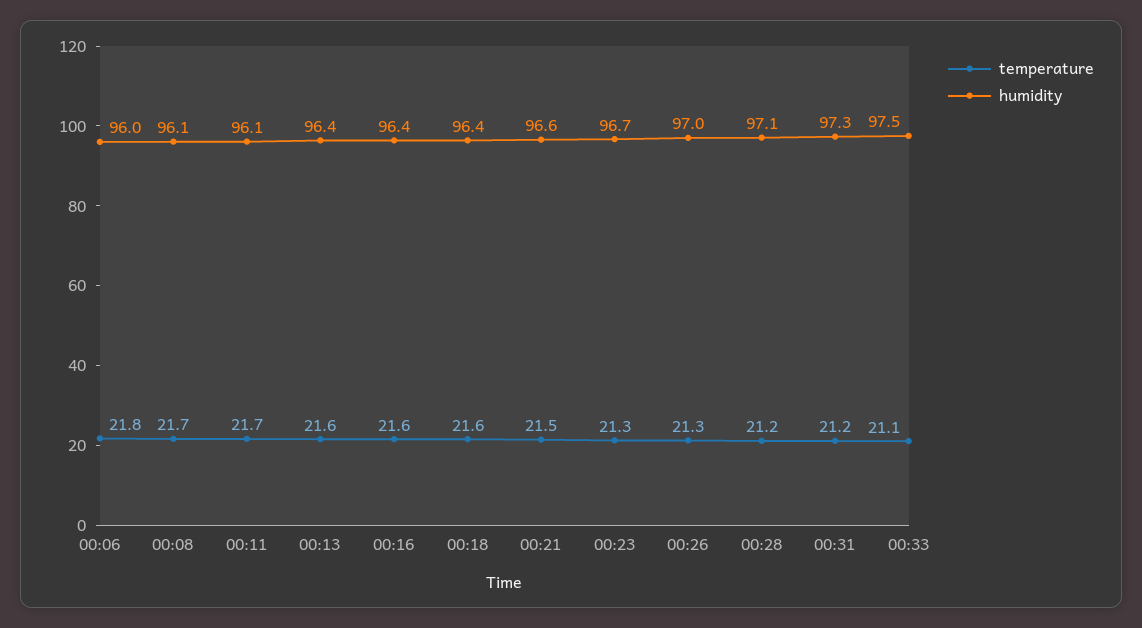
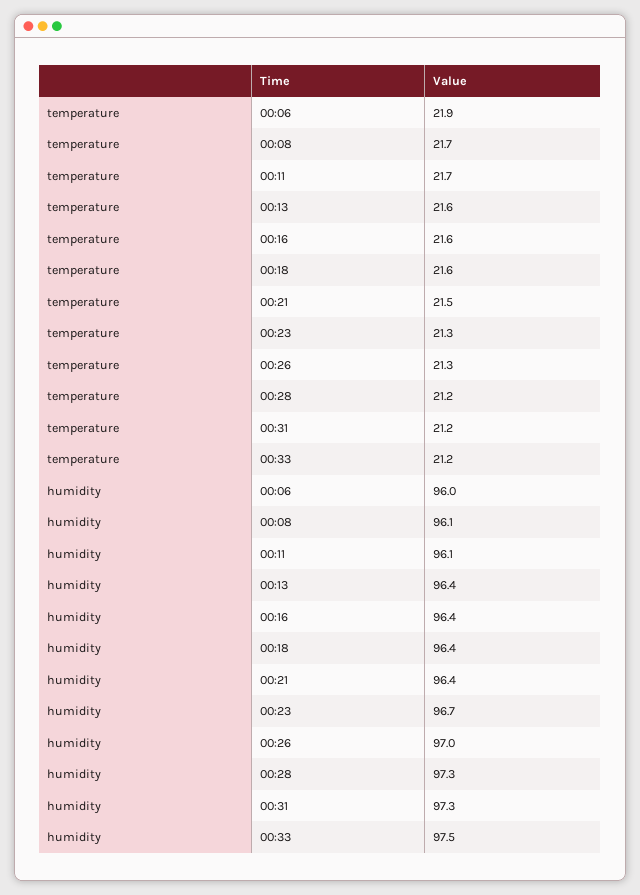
  {
    "temperature": {
-     "00:06": 21.8,
+     "00:06": 21.9,
      "00:08": 21.7,
      "00:11": 21.7,
      "00:13": 21.6,
      "00:16": 21.6,
      "00:18": 21.6,
      "00:21": 21.5,
      "00:23": 21.3,
      "00:26": 21.3,
      "00:28": 21.2,
      "00:31": 21.2,
-     "00:33": 21.1
+     "00:33": 21.2
    },
    "humidity": {
      "00:06": 96,
      "00:08": 96.1,
      "00:11": 96.1,
      "00:13": 96.4,
      "00:16": 96.4,
      "00:18": 96.4,
-     "00:21": 96.6,
+     "00:21": 96.4,
      "00:23": 96.7,
      "00:26": 97,
-     "00:28": 97.1,
+     "00:28": 97.3,
      "00:31": 97.3,
      "00:33": 97.5
    }
  }

